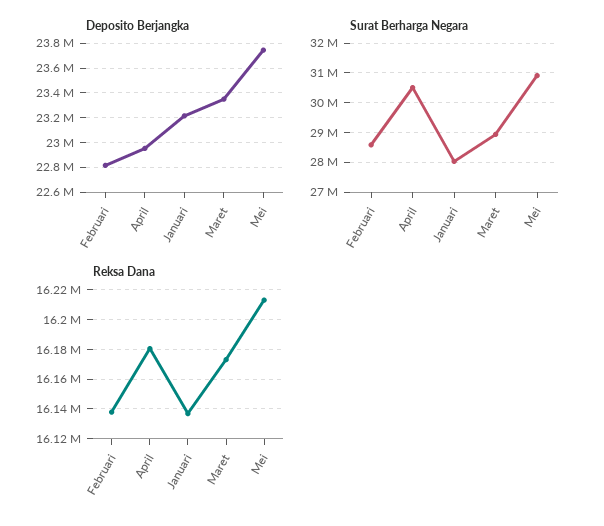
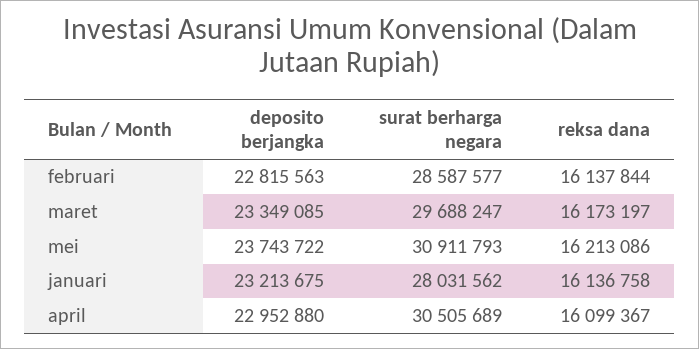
  {
    "Deposito Berjangka": {
      "Februari": 22815563,
      "April": 22952880,
      "Januari": 23213675,
      "Maret": 23349085,
      "Mei": 23743722
    },
    "Surat Berharga Negara": {
      "Februari": 28587577,
      "April": 30505689,
      "Januari": 28031562,
-     "Maret": 29000000,
+     "Maret": 29688247,
      "Mei": 30911793
    },
    "Reksa Dana": {
      "Februari": 16137844,
-     "April": 16180000,
+     "April": 16099367,
      "Januari": 16136758,
      "Maret": 16173197,
      "Mei": 16213086
    }
  }

